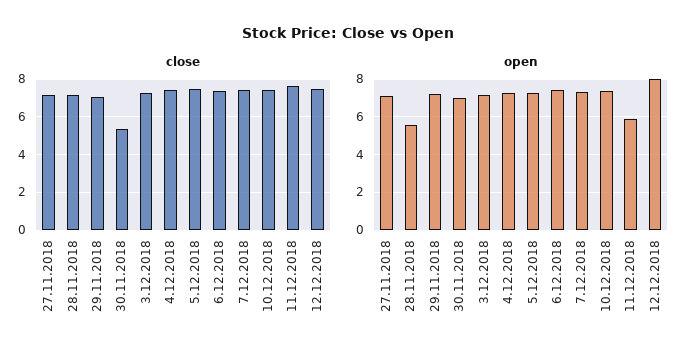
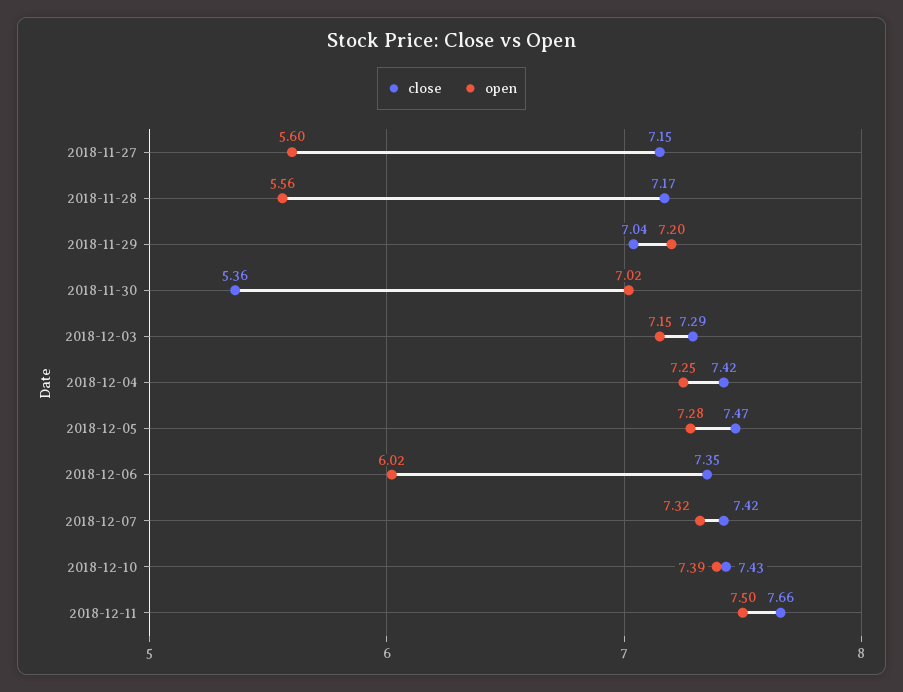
  {
    "close": {
      "27.11.2018": 7.15,
      "28.11.2018": 7.17,
      "29.11.2018": 7.04,
      "30.11.2018": 5.36,
      "3.12.2018": 7.29,
      "4.12.2018": 7.42,
      "5.12.2018": 7.47,
      "6.12.2018": 7.35,
      "7.12.2018": 7.42,
      "10.12.2018": 7.43,
-     "11.12.2018": 7.66,
+     "11.12.2018": 7.66
-     "12.12.2018": 7.5
    },
    "open": {
-     "27.11.2018": 7,
+     "27.11.2018": 5.6,
      "28.11.2018": 5.56,
      "29.11.2018": 7.2,
      "30.11.2018": 7.02,
      "3.12.2018": 7.15,
      "4.12.2018": 7.25,
      "5.12.2018": 7.28,
-     "6.12.2018": 7.5,
+     "6.12.2018": 6.02,
      "7.12.2018": 7.32,
      "10.12.2018": 7.39,
-     "11.12.2018": 6,
+     "11.12.2018": 7.5
-     "12.12.2018": 8
    }
  }

